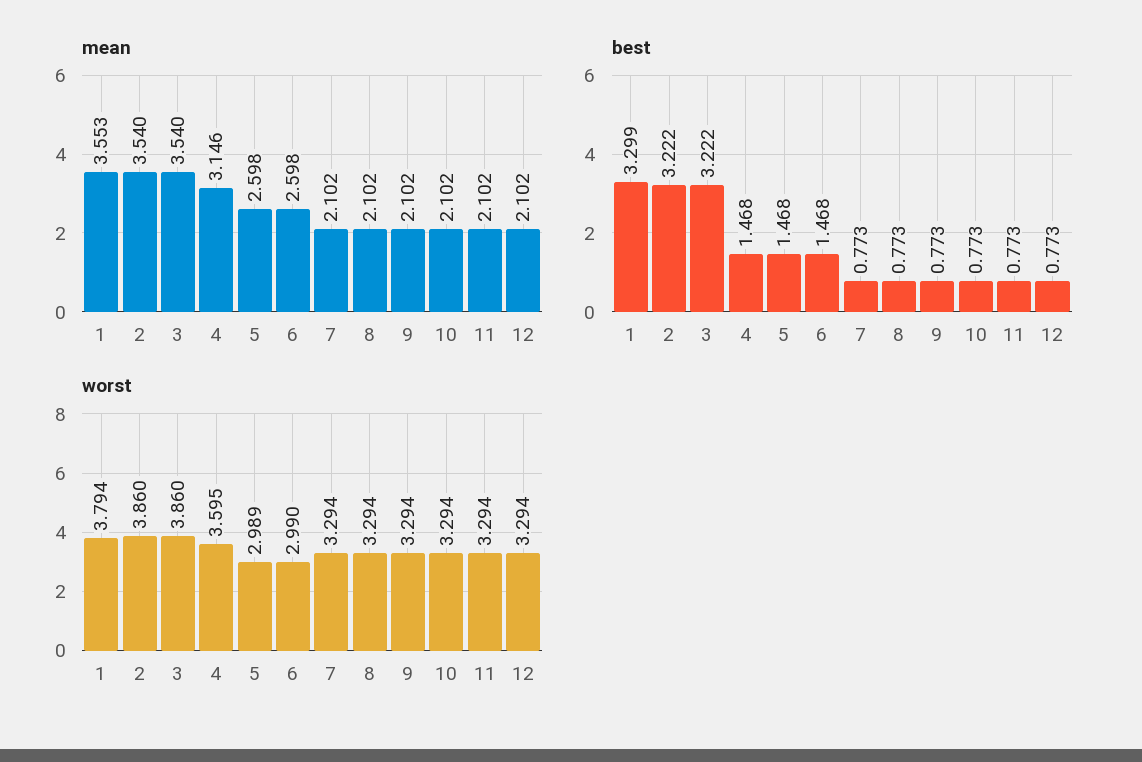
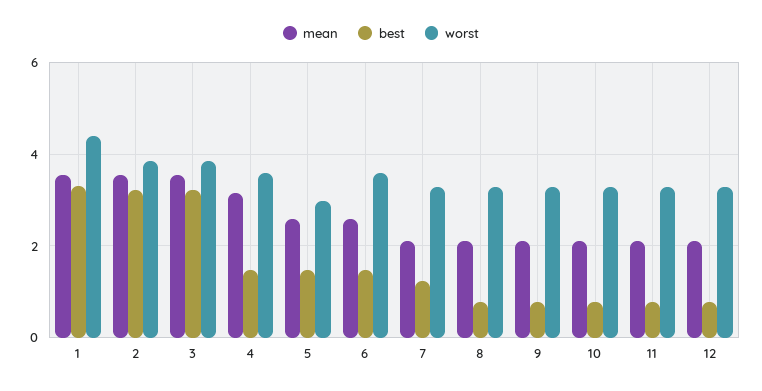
  {
    "mean": {
      "1": 3.553,
      "2": 3.54,
      "3": 3.54,
      "4": 3.146,
      "5": 2.598,
      "6": 2.598,
      "7": 2.102,
      "8": 2.102,
      "9": 2.102,
      "10": 2.102,
      "11": 2.102,
      "12": 2.102
    },
    "best": {
      "1": 3.299,
      "2": 3.222,
      "3": 3.222,
      "4": 1.468,
      "5": 1.468,
      "6": 1.468,
-     "7": 0.773,
+     "7": 1.2,
      "8": 0.773,
      "9": 0.773,
      "10": 0.773,
      "11": 0.773,
      "12": 0.773
    },
    "worst": {
-     "1": 3.794,
+     "1": 4.4,
      "2": 3.86,
      "3": 3.86,
      "4": 3.595,
      "5": 2.989,
-     "6": 2.99,
+     "6": 3.6,
      "7": 3.294,
      "8": 3.294,
      "9": 3.294,
      "10": 3.294,
      "11": 3.294,
      "12": 3.294
    }
  }

